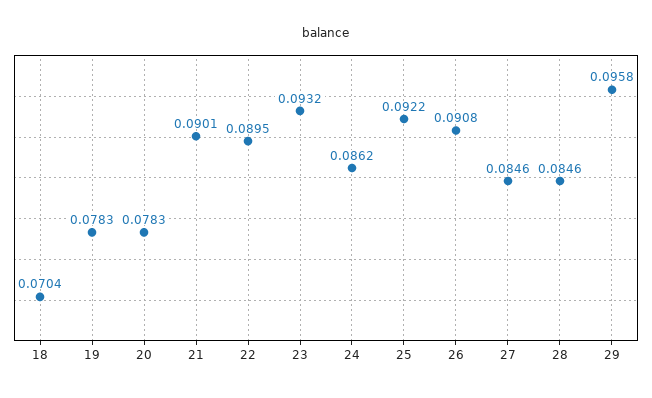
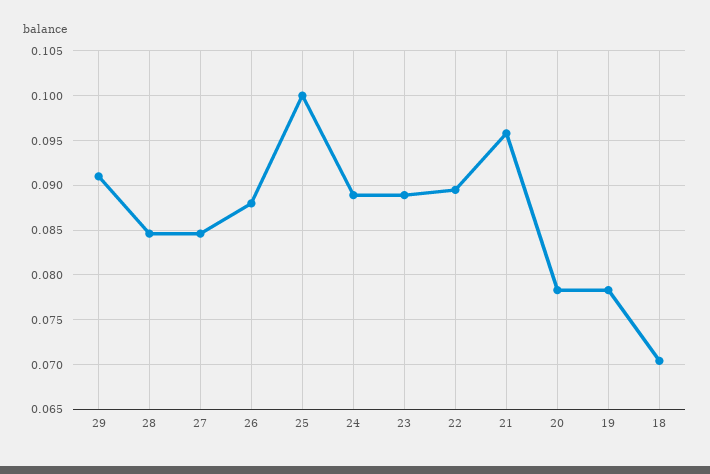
  {
    "18": 0.0704,
    "19": 0.0783,
    "20": 0.0783,
-   "21": 0.0901,
+   "21": 0.096,
    "22": 0.0895,
-   "23": 0.0932,
+   "23": 0.089,
-   "24": 0.0862,
+   "24": 0.089,
-   "25": 0.0922,
+   "25": 0.1,
-   "26": 0.0908,
+   "26": 0.088,
    "27": 0.0846,
    "28": 0.0846,
-   "29": 0.0958
+   "29": 0.091
  }

